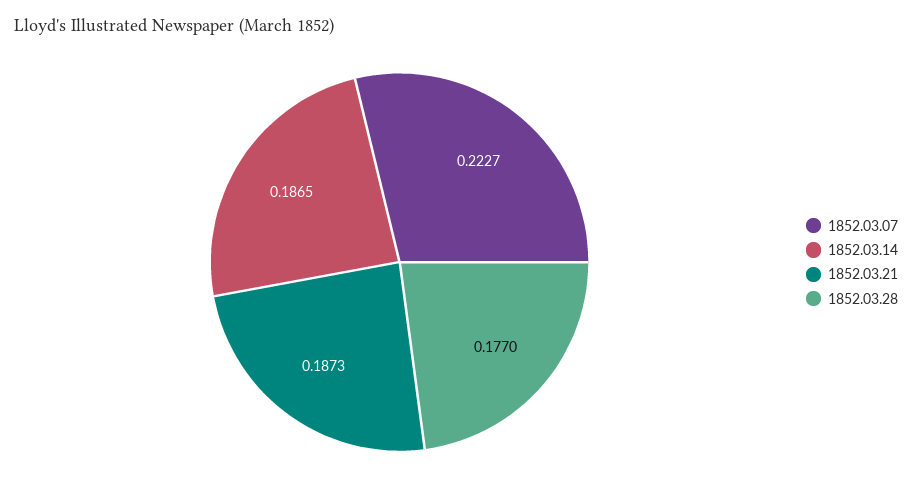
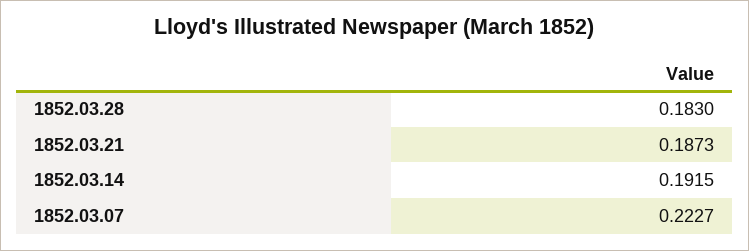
  {
    "1852.03.07": 0.2227,
-   "1852.03.14": 0.1865,
+   "1852.03.14": 0.1915,
    "1852.03.21": 0.1873,
-   "1852.03.28": 0.177
+   "1852.03.28": 0.183
  }

